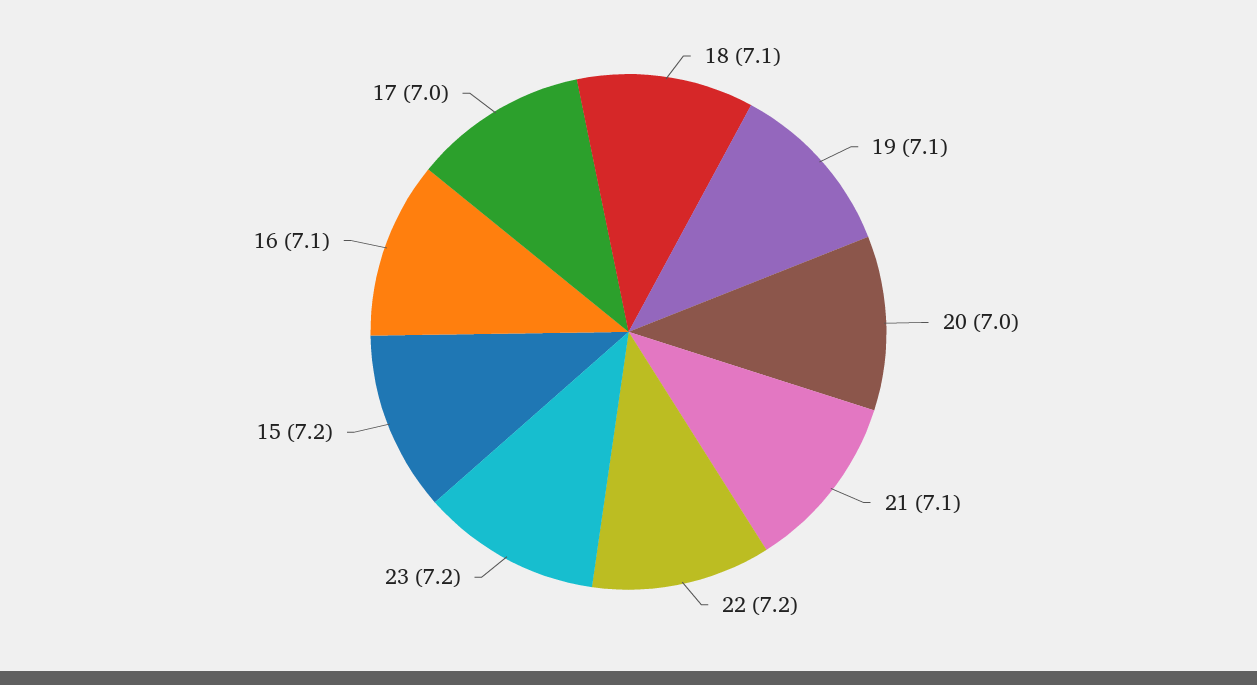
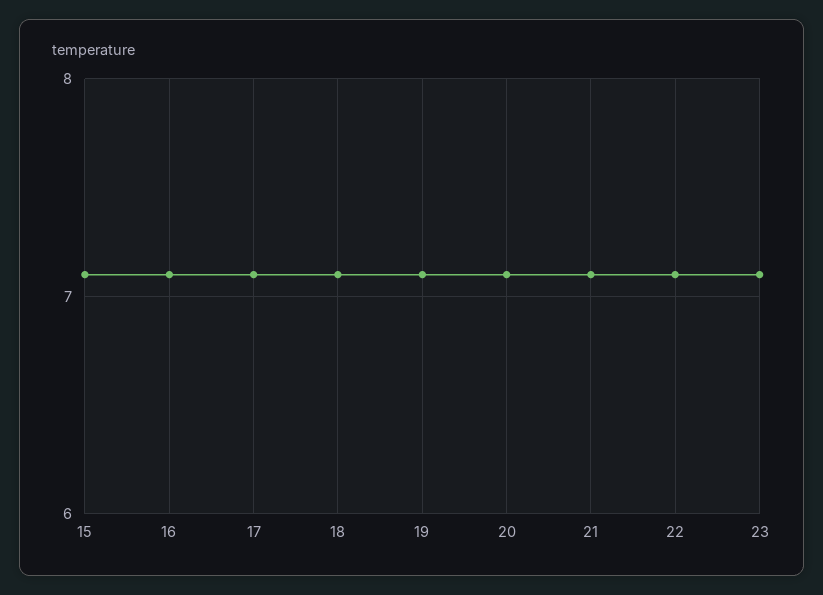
  {
    "18": 7.1,
    "19": 7.1,
-   "20": 7,
+   "20": 7.1,
    "21": 7.1,
-   "22": 7.2,
+   "22": 7.1,
-   "23": 7.2,
+   "23": 7.1,
-   "15": 7.2,
+   "15": 7.1,
    "16": 7.1,
-   "17": 7
+   "17": 7.1
  }

